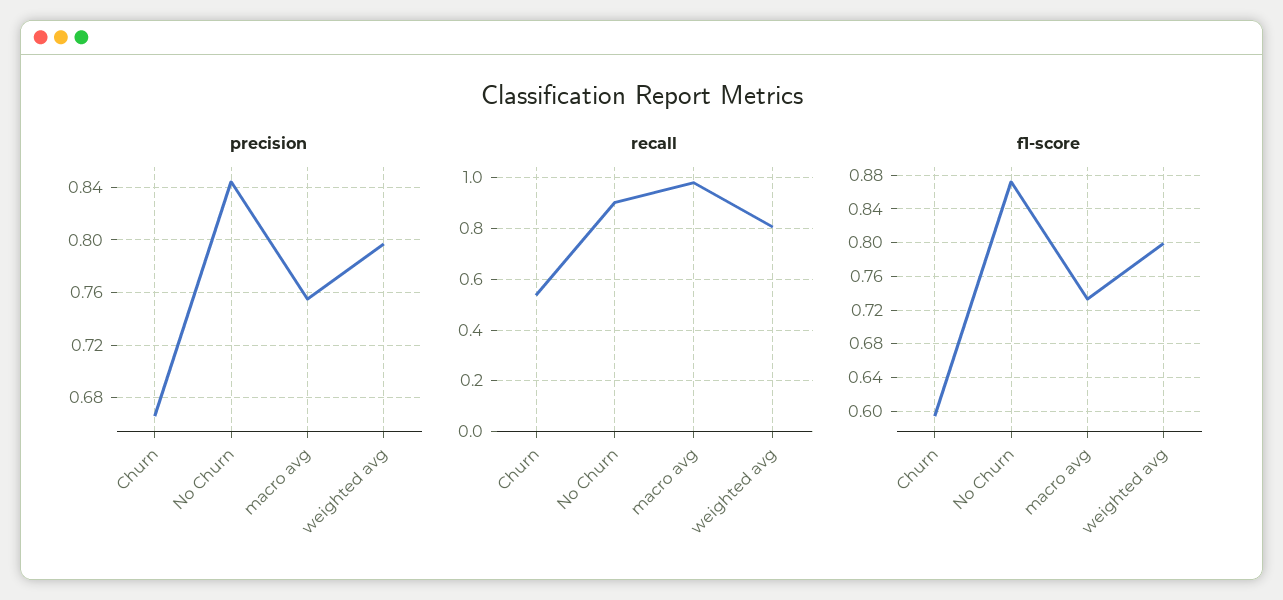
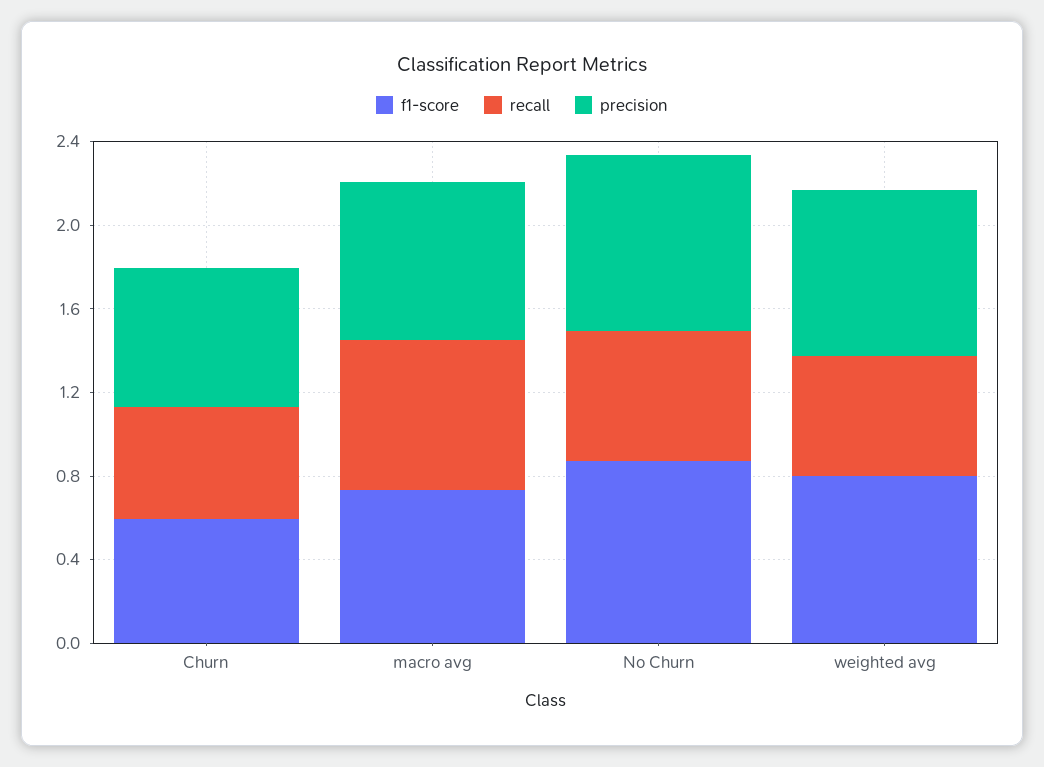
  {
    "precision": {
      "Churn": 0.665,
      "No Churn": 0.845,
      "macro avg": 0.755,
      "weighted avg": 0.795
    },
    "recall": {
      "Churn": 0.525,
-     "No Churn": 0.9,
+     "No Churn": 0.6,
-     "macro avg": 0.975,
+     "macro avg": 0.7,
-     "weighted avg": 0.8
+     "weighted avg": 0.6
    },
    "f1-score": {
      "Churn": 0.59,
      "No Churn": 0.87,
      "macro avg": 0.73,
      "weighted avg": 0.8
    }
  }

